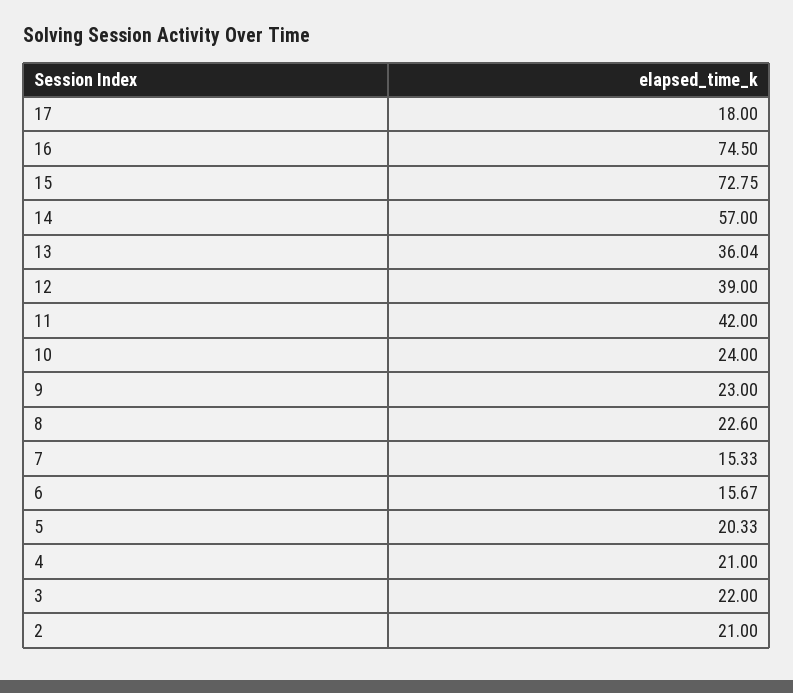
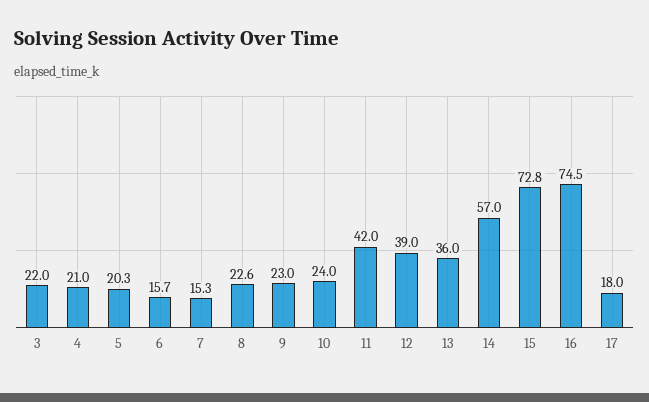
  {
    "17": 18,
    "16": 74.5,
    "15": 72.75,
    "14": 57,
    "13": 36.04,
    "12": 39,
    "11": 42,
    "10": 24,
    "9": 23,
    "8": 22.6,
    "7": 15.33,
    "6": 15.67,
    "5": 20.33,
    "4": 21,
-   "3": 22,
+   "3": 22
-   "2": 21
  }

